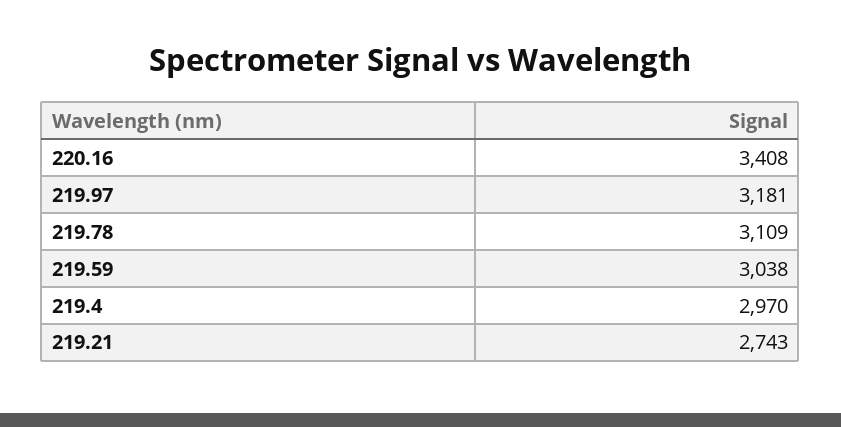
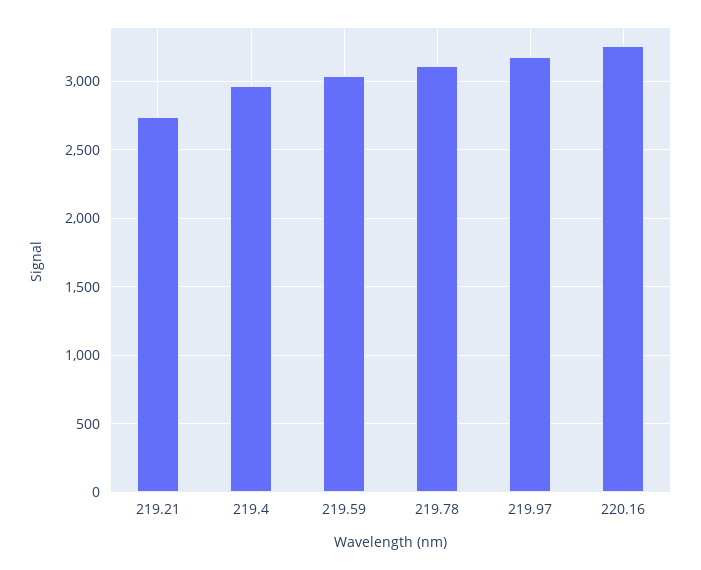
  {
-   "220.16": 3408,
+   "220.16": 3250,
    "219.97": 3181,
    "219.78": 3109,
    "219.59": 3038,
    "219.4": 2970,
    "219.21": 2743
  }

